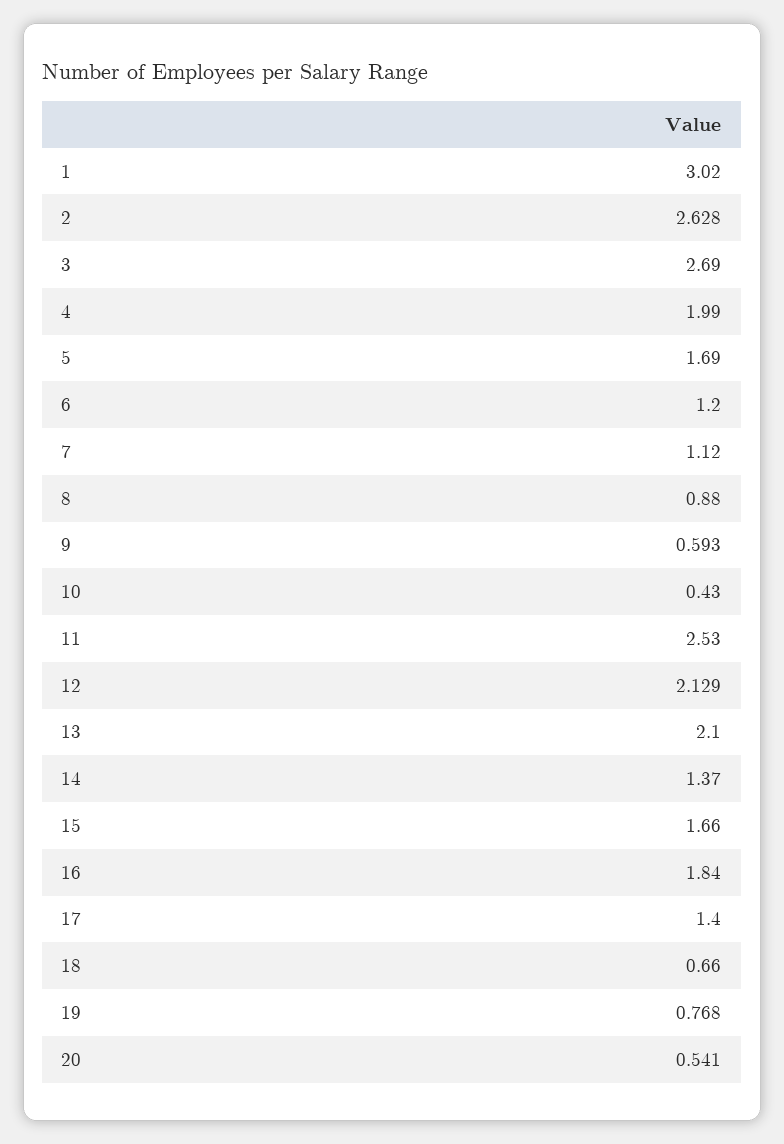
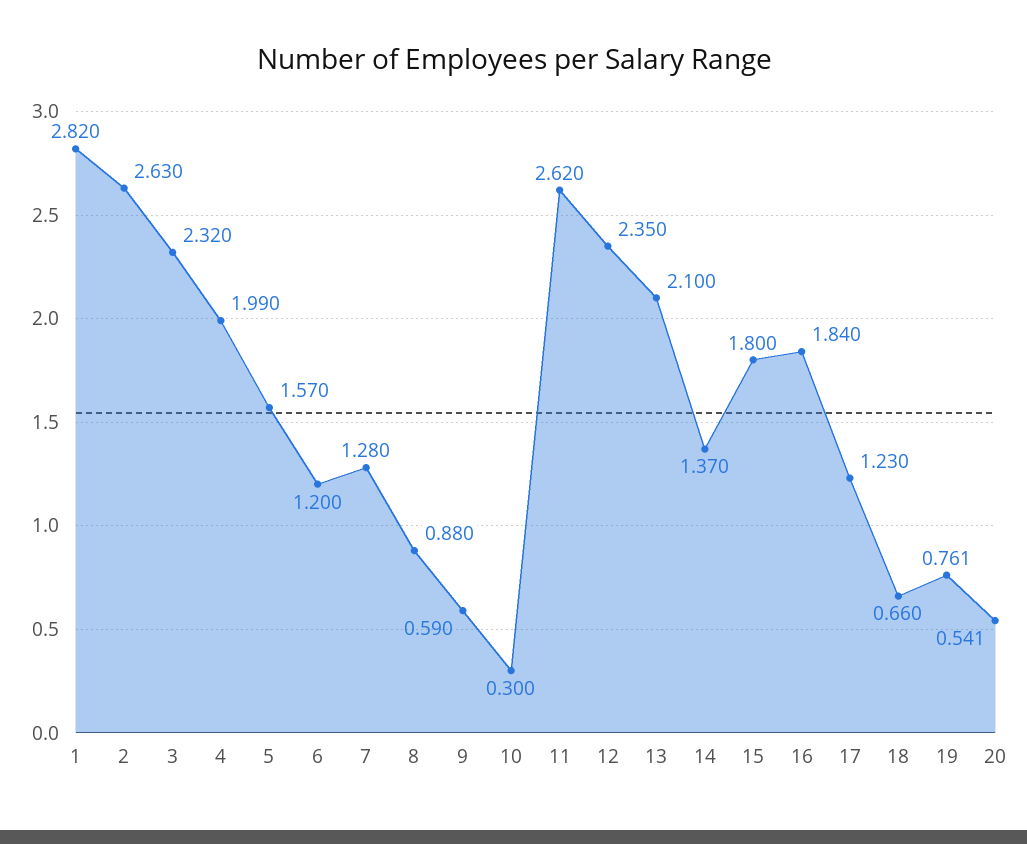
  {
-   "1": 3.02,
+   "1": 2.82,
-   "2": 2.628,
+   "2": 2.63,
-   "3": 2.69,
+   "3": 2.32,
    "4": 1.99,
-   "5": 1.69,
+   "5": 1.57,
    "6": 1.2,
-   "7": 1.12,
+   "7": 1.28,
    "8": 0.88,
-   "9": 0.593,
+   "9": 0.59,
-   "10": 0.43,
+   "10": 0.3,
-   "11": 2.53,
+   "11": 2.62,
-   "12": 2.129,
+   "12": 2.35,
    "13": 2.1,
    "14": 1.37,
-   "15": 1.66,
+   "15": 1.8,
    "16": 1.84,
-   "17": 1.4,
+   "17": 1.23,
    "18": 0.66,
-   "19": 0.768,
+   "19": 0.761,
    "20": 0.541
  }

